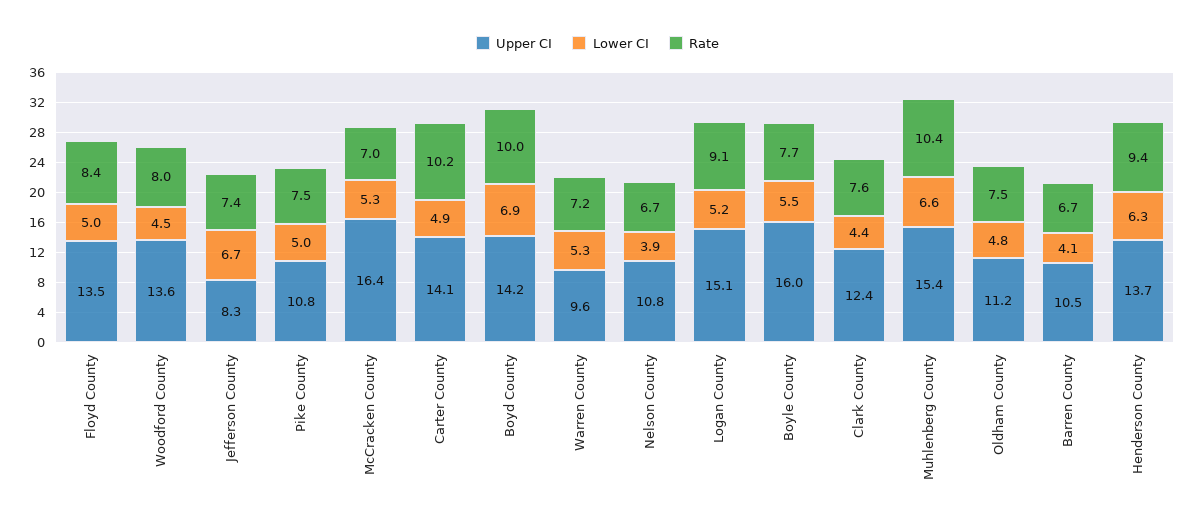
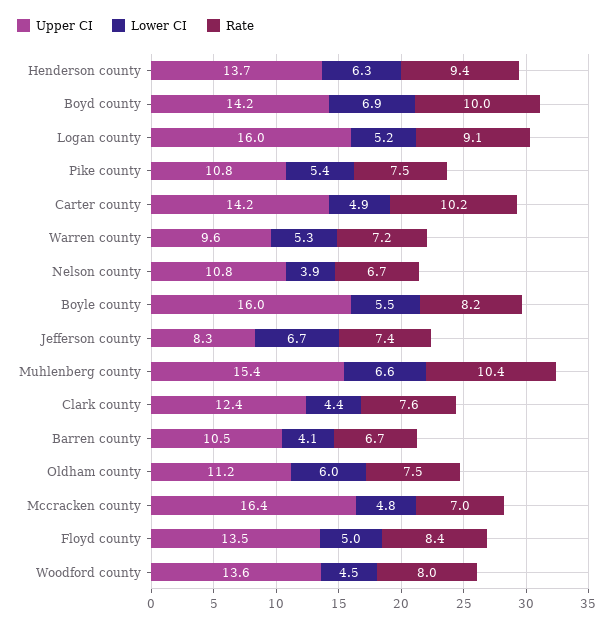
  {
    "Upper CI": {
      "Floyd County": 13.5,
      "Woodford County": 13.6,
      "Jefferson County": 8.3,
      "Pike County": 10.8,
      "McCracken County": 16.4,
-     "Carter County": 14.1,
+     "Carter County": 14.2,
      "Boyd County": 14.2,
      "Warren County": 9.6,
      "Nelson County": 10.8,
-     "Logan County": 15.1,
+     "Logan County": 16,
      "Boyle County": 16,
      "Clark County": 12.4,
      "Muhlenberg County": 15.4,
      "Oldham County": 11.2,
      "Barren County": 10.5,
      "Henderson County": 13.7
    },
    "Lower CI": {
      "Floyd County": 5,
      "Woodford County": 4.5,
      "Jefferson County": 6.7,
-     "Pike County": 5,
+     "Pike County": 5.4,
-     "McCracken County": 5.3,
+     "McCracken County": 4.8,
      "Carter County": 4.9,
      "Boyd County": 6.9,
      "Warren County": 5.3,
      "Nelson County": 3.9,
      "Logan County": 5.2,
      "Boyle County": 5.5,
      "Clark County": 4.4,
      "Muhlenberg County": 6.6,
-     "Oldham County": 4.8,
+     "Oldham County": 6,
      "Barren County": 4.1,
      "Henderson County": 6.3
    },
    "Rate": {
      "Floyd County": 8.4,
      "Woodford County": 8,
      "Jefferson County": 7.4,
      "Pike County": 7.5,
      "McCracken County": 7,
      "Carter County": 10.2,
      "Boyd County": 10,
      "Warren County": 7.2,
      "Nelson County": 6.7,
      "Logan County": 9.1,
-     "Boyle County": 7.7,
+     "Boyle County": 8.2,
      "Clark County": 7.6,
      "Muhlenberg County": 10.4,
      "Oldham County": 7.5,
      "Barren County": 6.7,
      "Henderson County": 9.4
    }
  }

